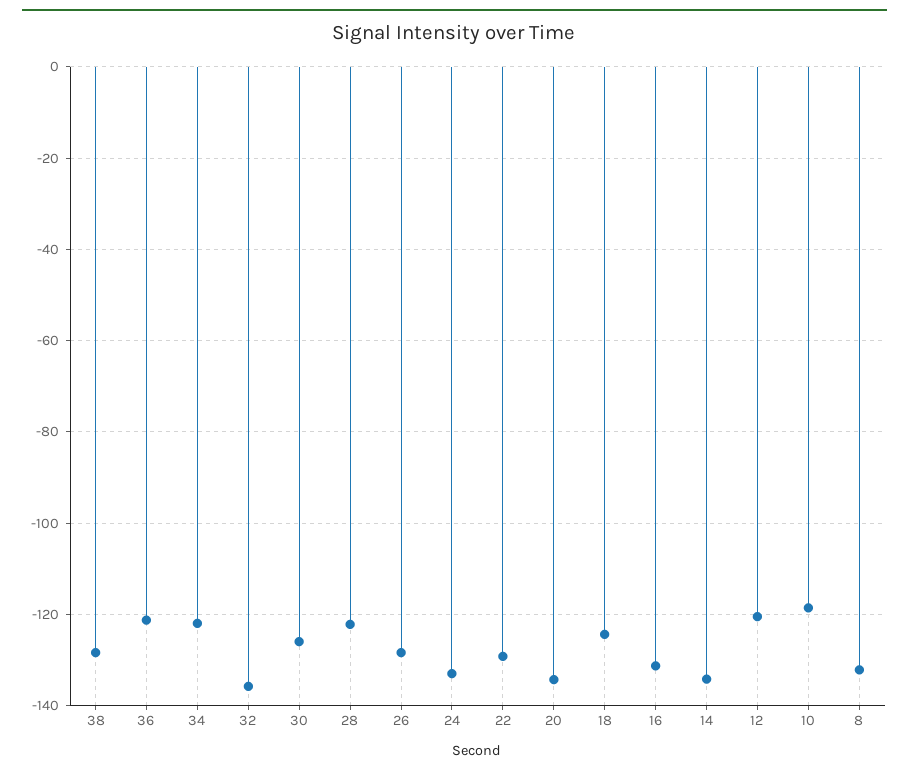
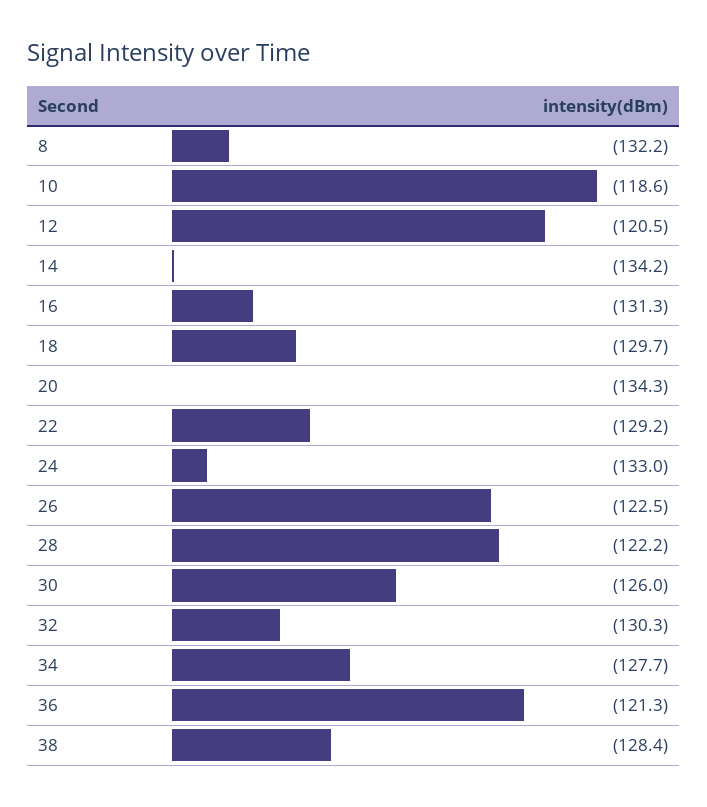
  {
    "38": -128.4,
    "36": -121.3,
-   "34": -122,
+   "34": -127.7,
-   "32": -136,
+   "32": -130.3,
    "30": -126,
    "28": -122.2,
-   "26": -128,
+   "26": -122.5,
    "24": -133,
    "22": -129.2,
    "20": -134.3,
-   "18": -124,
+   "18": -129.7,
    "16": -131.3,
    "14": -134.2,
    "12": -120.5,
    "10": -118.6,
    "8": -132.2
  }

